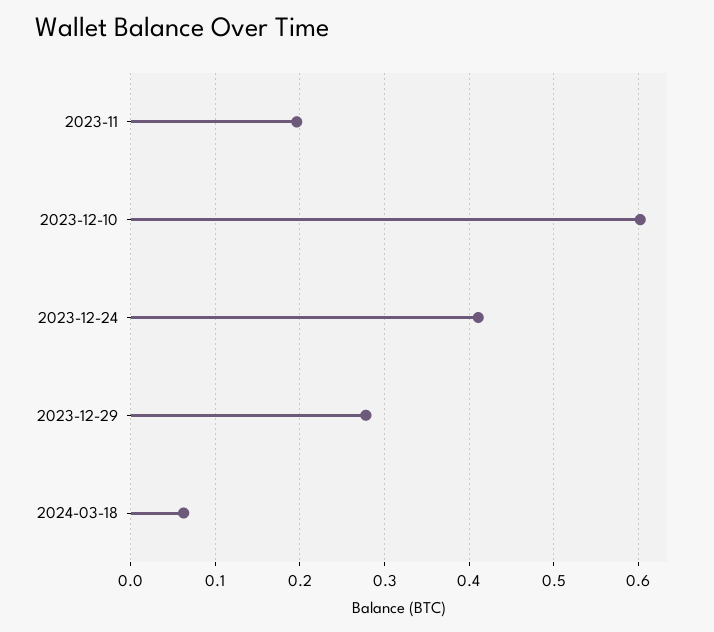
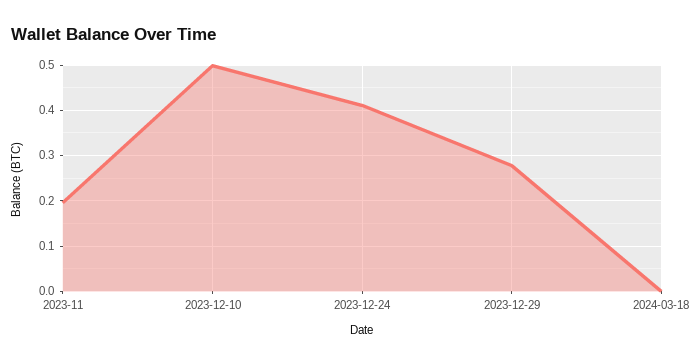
  {
    "2023-11": 0.2,
-   "2023-12-10": 0.6,
+   "2023-12-10": 0.5,
    "2023-12-24": 0.41,
    "2023-12-29": 0.28,
-   "2024-03-18": 0.06
+   "2024-03-18": 0
  }

